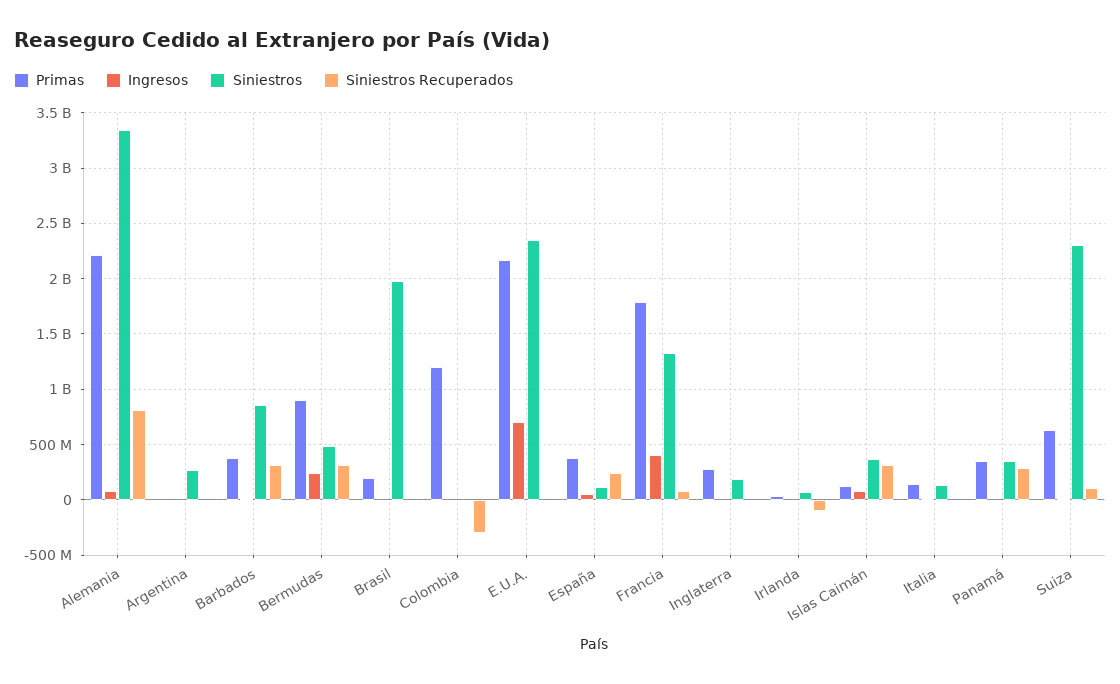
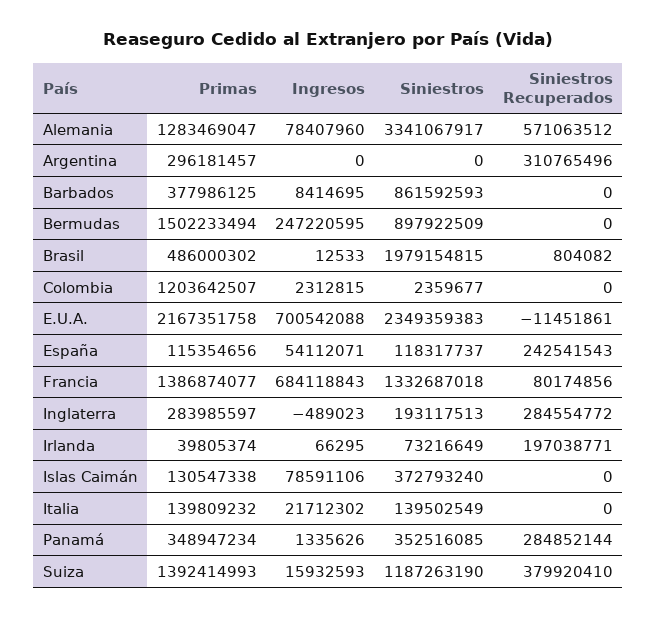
  {
    "Primas": {
-     "Alemania": 2200000000,
+     "Alemania": 1283469047,
-     "Argentina": 0,
+     "Argentina": 296181457,
      "Barbados": 377986125,
-     "Bermudas": 900000000,
+     "Bermudas": 1502233494,
-     "Brasil": 200000000,
+     "Brasil": 486000302,
      "Colombia": 1203642507,
      "E.U.A.": 2167351758,
-     "España": 400000000,
+     "España": 115354656,
-     "Francia": 1800000000,
+     "Francia": 1386874077,
      "Inglaterra": 283985597,
      "Irlanda": 39805374,
      "Islas Caimán": 130547338,
      "Italia": 139809232,
      "Panamá": 348947234,
-     "Suiza": 600000000
+     "Suiza": 1392414993
    },
    "Ingresos": {
      "Alemania": 78407960,
      "Argentina": 0,
      "Barbados": 8414695,
      "Bermudas": 247220595,
      "Brasil": 12533,
      "Colombia": 2312815,
      "E.U.A.": 700542088,
      "España": 54112071,
-     "Francia": 400000000,
+     "Francia": 684118843,
      "Inglaterra": -489023,
      "Irlanda": 66295,
      "Islas Caimán": 78591106,
      "Italia": 21712302,
      "Panamá": 1335626,
      "Suiza": 15932593
    },
    "Siniestros": {
      "Alemania": 3341067917,
-     "Argentina": 300000000,
+     "Argentina": 0,
      "Barbados": 861592593,
-     "Bermudas": 500000000,
+     "Bermudas": 897922509,
      "Brasil": 1979154815,
      "Colombia": 2359677,
      "E.U.A.": 2349359383,
      "España": 118317737,
      "Francia": 1332687018,
      "Inglaterra": 193117513,
      "Irlanda": 73216649,
      "Islas Caimán": 372793240,
      "Italia": 139502549,
      "Panamá": 352516085,
-     "Suiza": 2300000000
+     "Suiza": 1187263190
    },
    "Siniestros Recuperados": {
-     "Alemania": 800000000,
+     "Alemania": 571063512,
-     "Argentina": 0,
+     "Argentina": 310765496,
-     "Barbados": 300000000,
+     "Barbados": 0,
-     "Bermudas": 300000000,
+     "Bermudas": 0,
      "Brasil": 804082,
-     "Colombia": -300000000,
+     "Colombia": 0,
      "E.U.A.": -11451861,
      "España": 242541543,
      "Francia": 80174856,
-     "Inglaterra": 0,
+     "Inglaterra": 284554772,
-     "Irlanda": -100000000,
+     "Irlanda": 197038771,
-     "Islas Caimán": 300000000,
+     "Islas Caimán": 0,
      "Italia": 0,
      "Panamá": 284852144,
-     "Suiza": 100000000
+     "Suiza": 379920410
    }
  }

